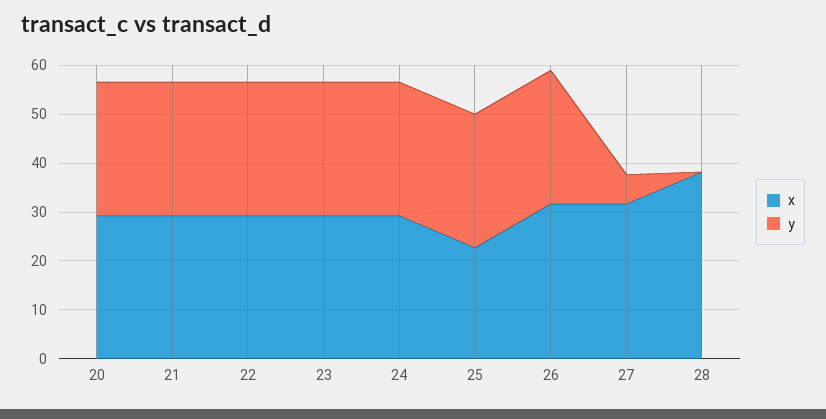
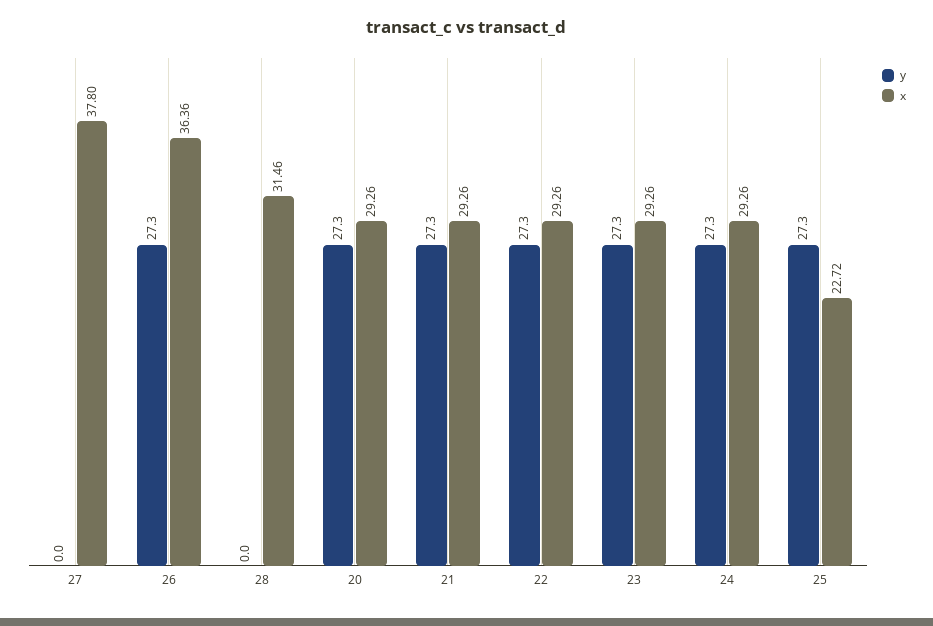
  {
    "x": {
      "20": 29.26,
      "21": 29.26,
      "22": 29.26,
      "23": 29.26,
      "24": 29.26,
      "25": 22.72,
-     "26": 32,
+     "26": 36.36,
-     "27": 32,
+     "27": 37.8,
-     "28": 38
+     "28": 31.46
    },
    "y": {
      "20": 27.3,
      "21": 27.3,
      "22": 27.3,
      "23": 27.3,
      "24": 27.3,
      "25": 27.3,
      "26": 27.3,
-     "27": 6,
+     "27": 0,
      "28": 0
    }
  }

